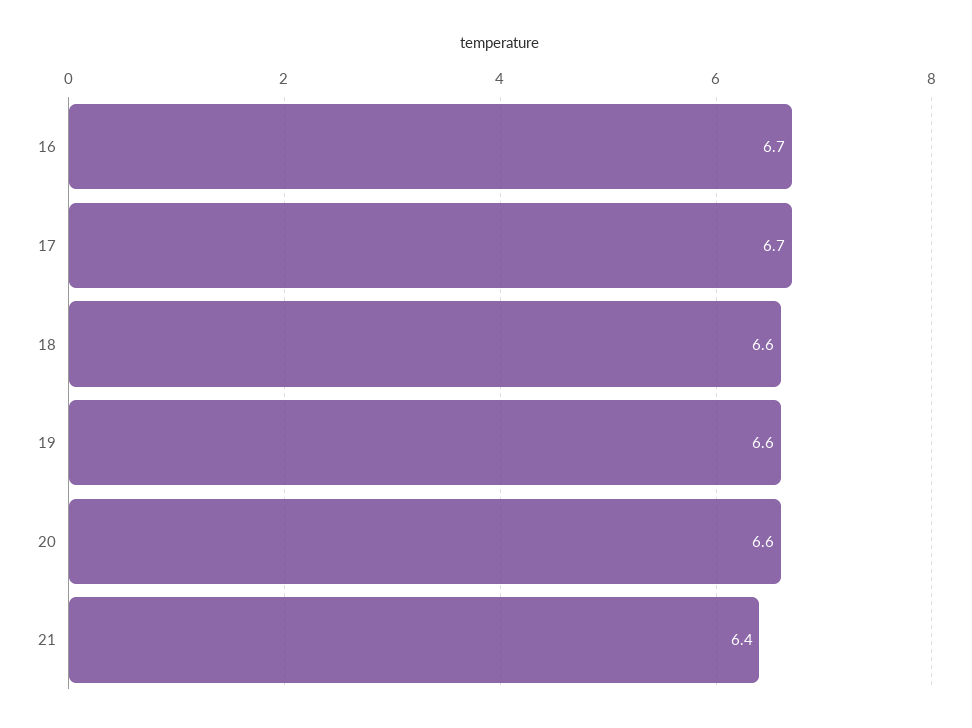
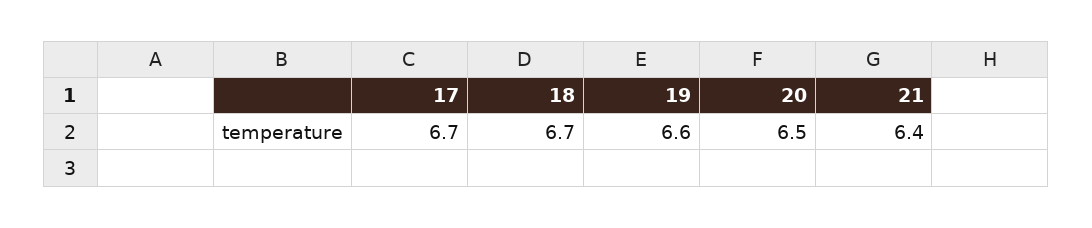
  {
-   "16": 6.7,
    "17": 6.7,
-   "18": 6.6,
+   "18": 6.7,
    "19": 6.6,
-   "20": 6.6,
+   "20": 6.5,
    "21": 6.4
  }

